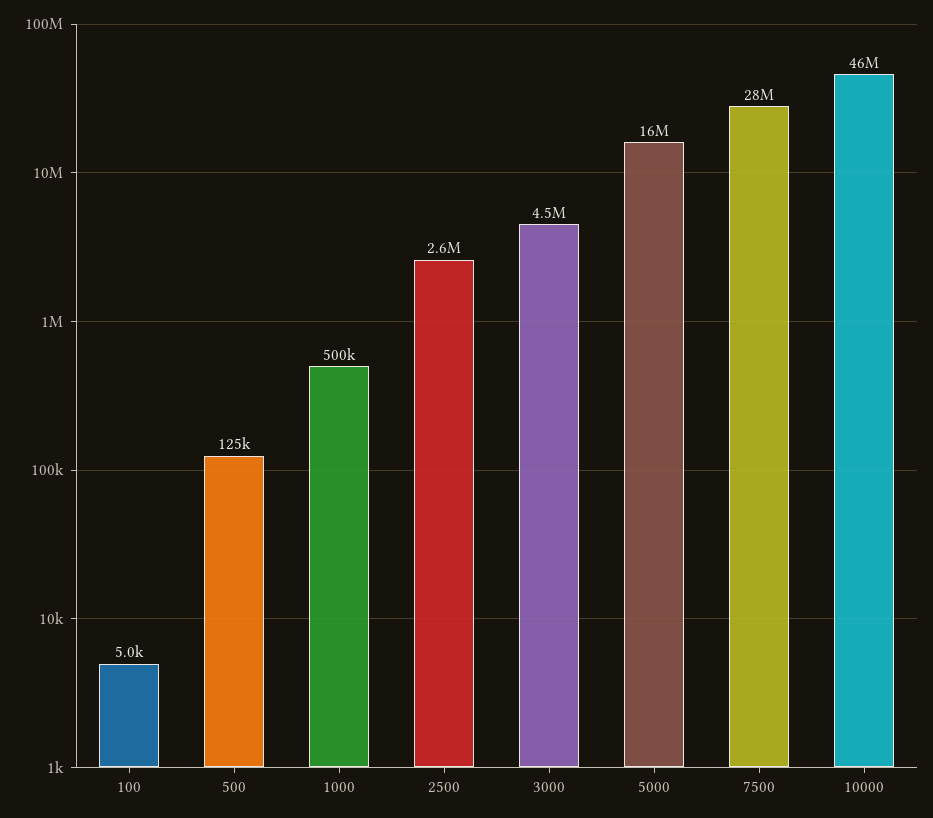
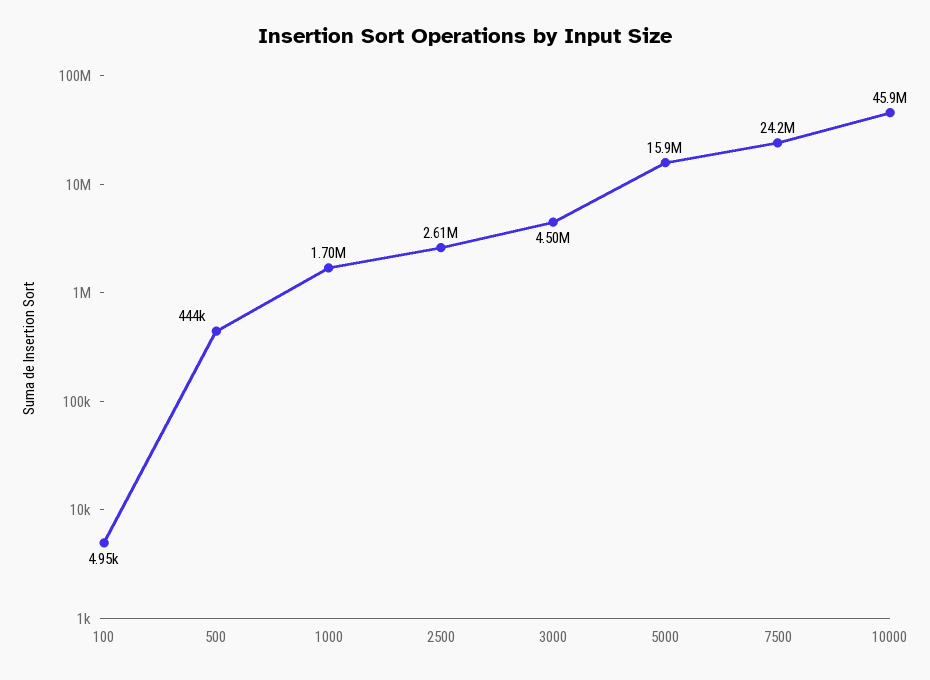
  {
    "100": 4950,
-   "500": 125000,
+   "500": 444000,
-   "1000": 500000,
+   "1000": 1700000,
    "2500": 2610000,
    "3000": 4500000,
    "5000": 15900000,
-   "7500": 28000000,
+   "7500": 24200000,
    "10000": 45900000
  }

